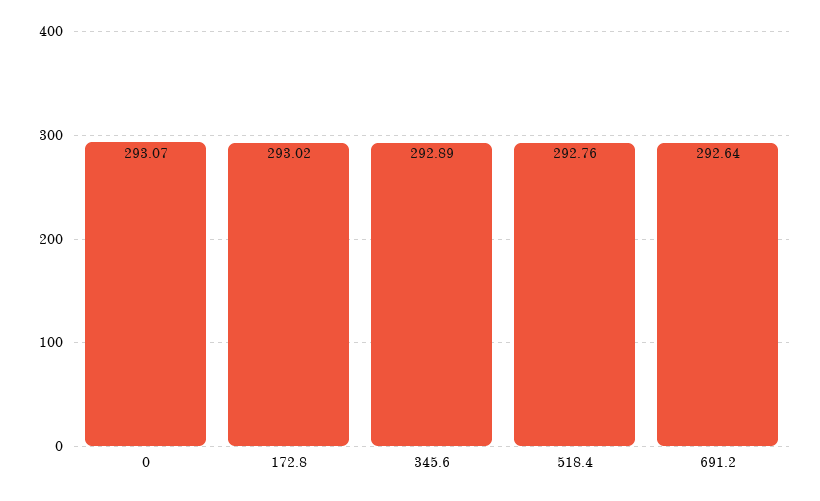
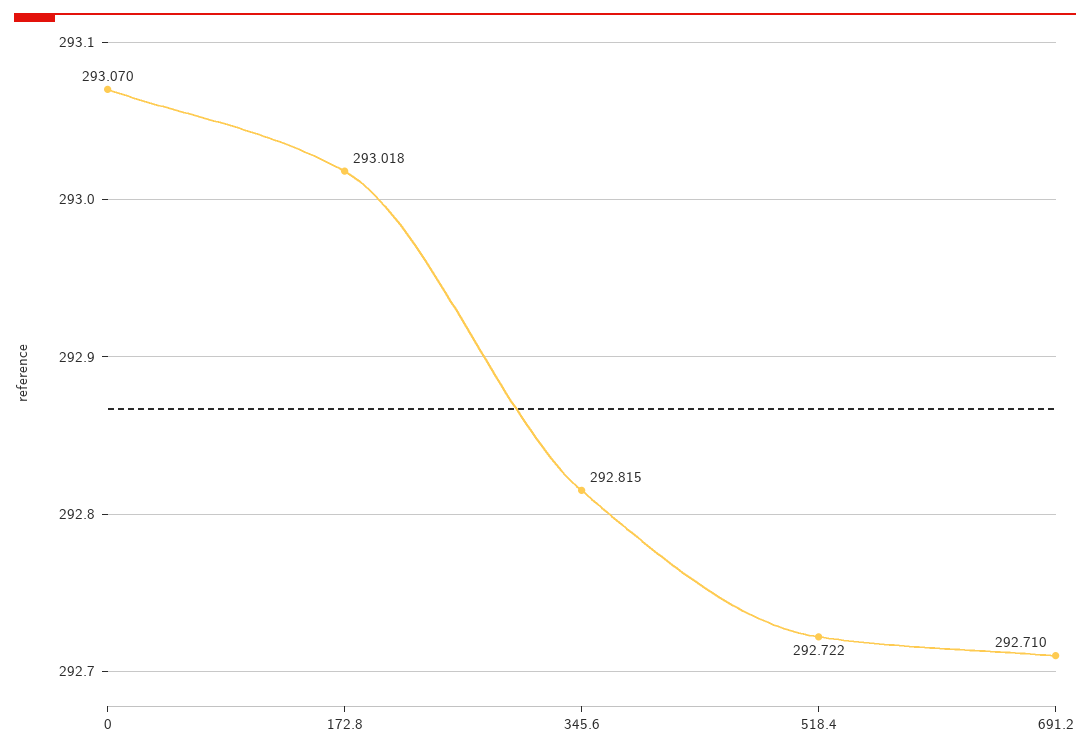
  {
    "0": 293.07,
    "172.8": 293.018,
-   "345.6": 292.89,
+   "345.6": 292.815,
-   "518.4": 292.76,
+   "518.4": 292.722,
-   "691.2": 292.64
+   "691.2": 292.71
  }

